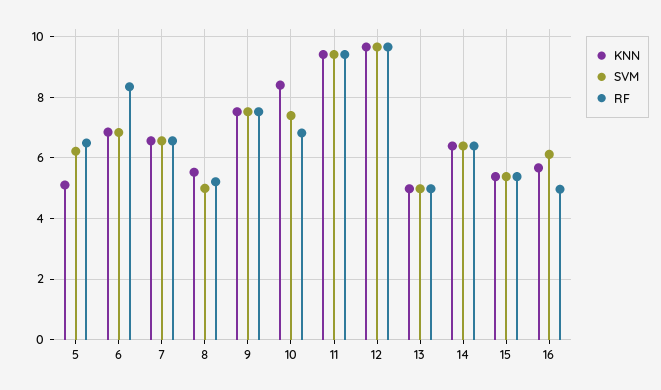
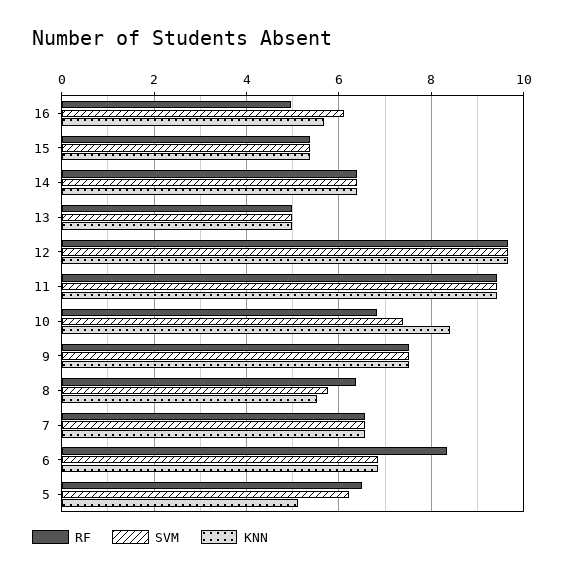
  {
    "KNN": {
      "5": 5.2,
      "6": 6.8,
      "7": 6.6,
      "8": 5.6,
      "9": 7.6,
      "10": 8.4,
      "11": 9.4,
      "12": 9.6,
      "13": 5,
      "14": 6.4,
      "15": 5.4,
      "16": 5.6
    },
    "SVM": {
      "5": 6.2,
      "6": 6.8,
      "7": 6.6,
-     "8": 5,
+     "8": 5.8,
      "9": 7.6,
      "10": 7.4,
      "11": 9.4,
      "12": 9.6,
      "13": 5,
      "14": 6.4,
      "15": 5.4,
      "16": 6.2
    },
    "RF": {
      "5": 6.4,
      "6": 8.4,
      "7": 6.6,
-     "8": 5.2,
+     "8": 6.4,
      "9": 7.6,
      "10": 6.8,
      "11": 9.4,
      "12": 9.6,
      "13": 5,
      "14": 6.4,
      "15": 5.4,
      "16": 5
    }
  }

